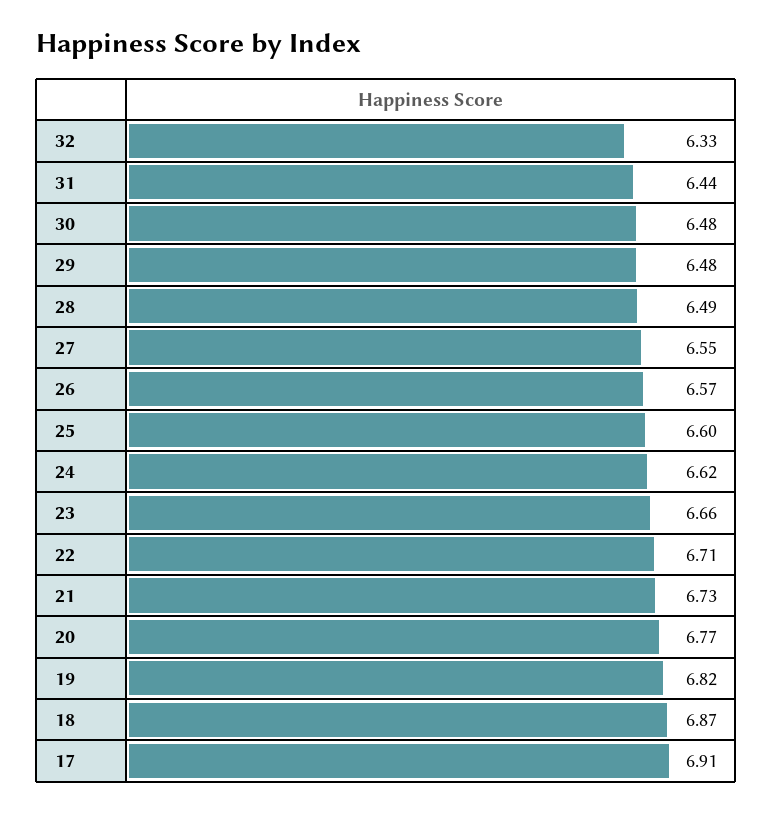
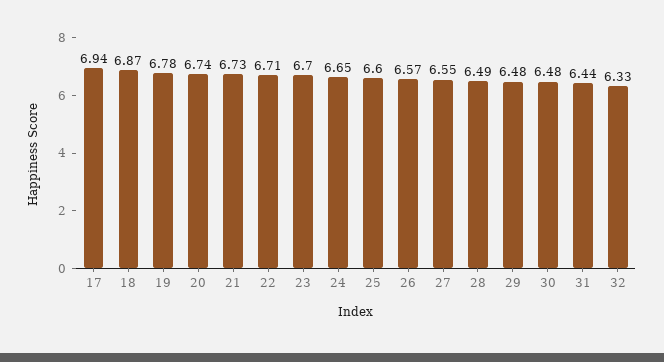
  {
    "32": 6.33,
    "31": 6.44,
    "30": 6.48,
    "29": 6.48,
    "28": 6.49,
    "27": 6.55,
    "26": 6.57,
    "25": 6.6,
-   "24": 6.62,
+   "24": 6.65,
-   "23": 6.66,
+   "23": 6.7,
    "22": 6.71,
    "21": 6.73,
-   "20": 6.77,
+   "20": 6.74,
-   "19": 6.82,
+   "19": 6.78,
    "18": 6.87,
-   "17": 6.91
+   "17": 6.94
  }

